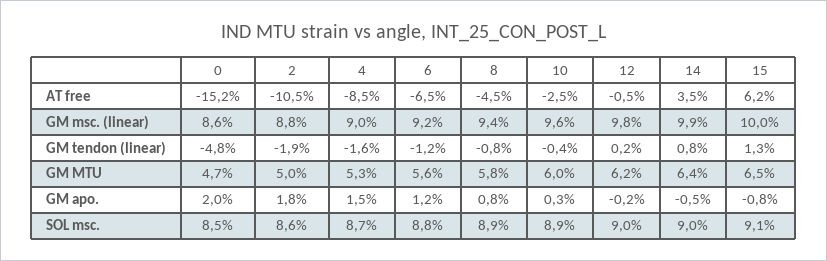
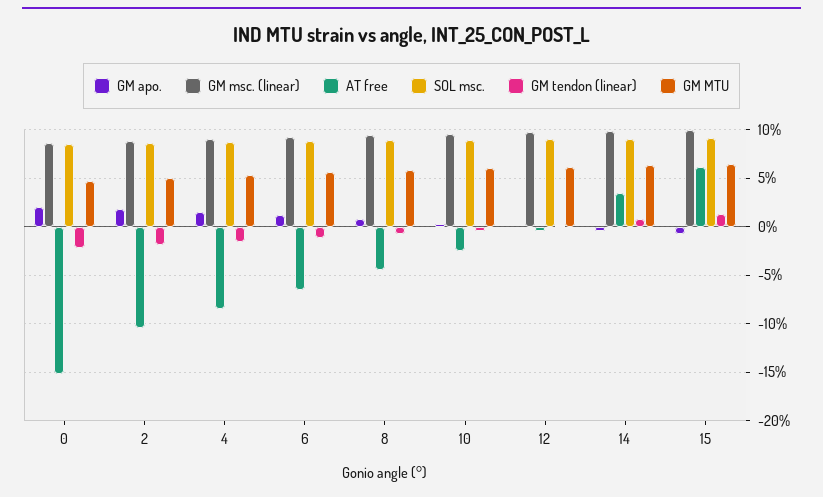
  {
    "AT free": {
      "0": -15.2,
      "2": -10.5,
      "4": -8.5,
      "6": -6.5,
      "8": -4.5,
      "10": -2.5,
      "12": -0.5,
      "14": 3.5,
      "15": 6.2
    },
    "GM msc. (linear)": {
      "0": 8.6,
      "2": 8.8,
      "4": 9,
      "6": 9.2,
      "8": 9.4,
      "10": 9.6,
      "12": 9.8,
      "14": 9.9,
      "15": 10
    },
    "GM tendon (linear)": {
-     "0": -4.8,
+     "0": -2,
      "2": -1.9,
      "4": -1.6,
      "6": -1.2,
      "8": -0.8,
      "10": -0.4,
      "12": 0.2,
      "14": 0.8,
      "15": 1.3
    },
    "GM MTU": {
      "0": 4.7,
      "2": 5,
      "4": 5.3,
      "6": 5.6,
      "8": 5.8,
      "10": 6,
      "12": 6.2,
      "14": 6.4,
      "15": 6.5
    },
    "GM apo.": {
      "0": 2,
      "2": 1.8,
      "4": 1.5,
      "6": 1.2,
      "8": 0.8,
      "10": 0.3,
      "12": -0.2,
      "14": -0.5,
      "15": -0.8
    },
    "SOL msc.": {
      "0": 8.5,
      "2": 8.6,
      "4": 8.7,
      "6": 8.8,
      "8": 8.9,
      "10": 8.9,
      "12": 9,
      "14": 9,
      "15": 9.1
    }
  }

